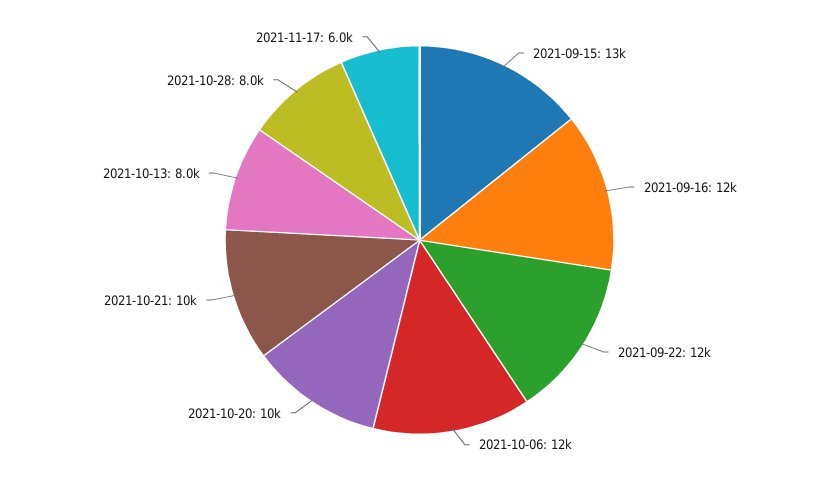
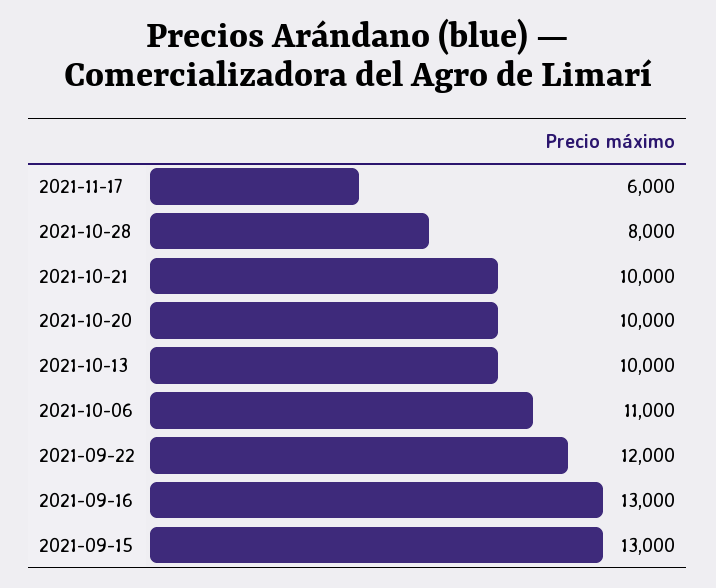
  {
    "2021-09-15": 13000,
-   "2021-09-16": 12000,
+   "2021-09-16": 13000,
    "2021-09-22": 12000,
-   "2021-10-06": 12000,
+   "2021-10-06": 11000,
    "2021-10-20": 10000,
    "2021-10-21": 10000,
-   "2021-10-13": 8000,
+   "2021-10-13": 10000,
    "2021-10-28": 8000,
    "2021-11-17": 6000
  }

